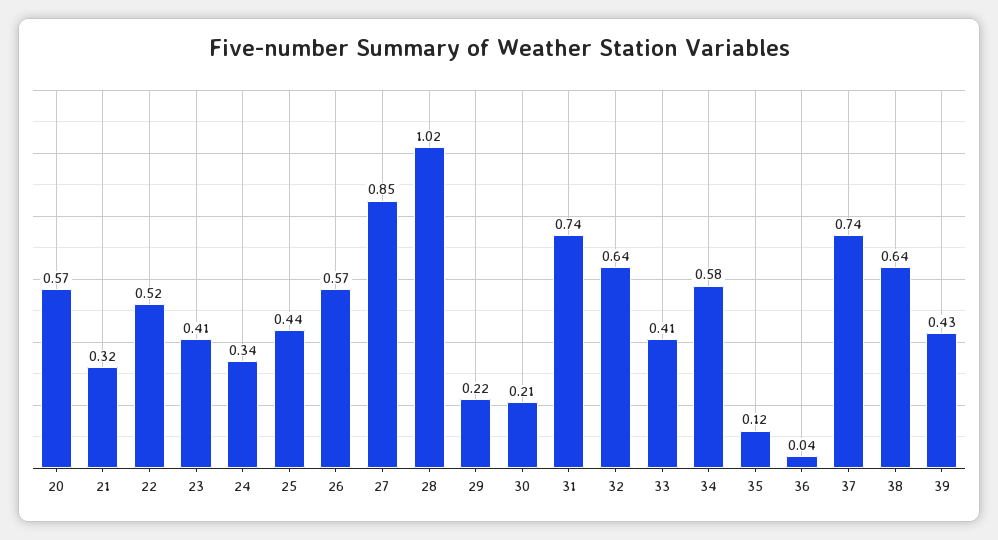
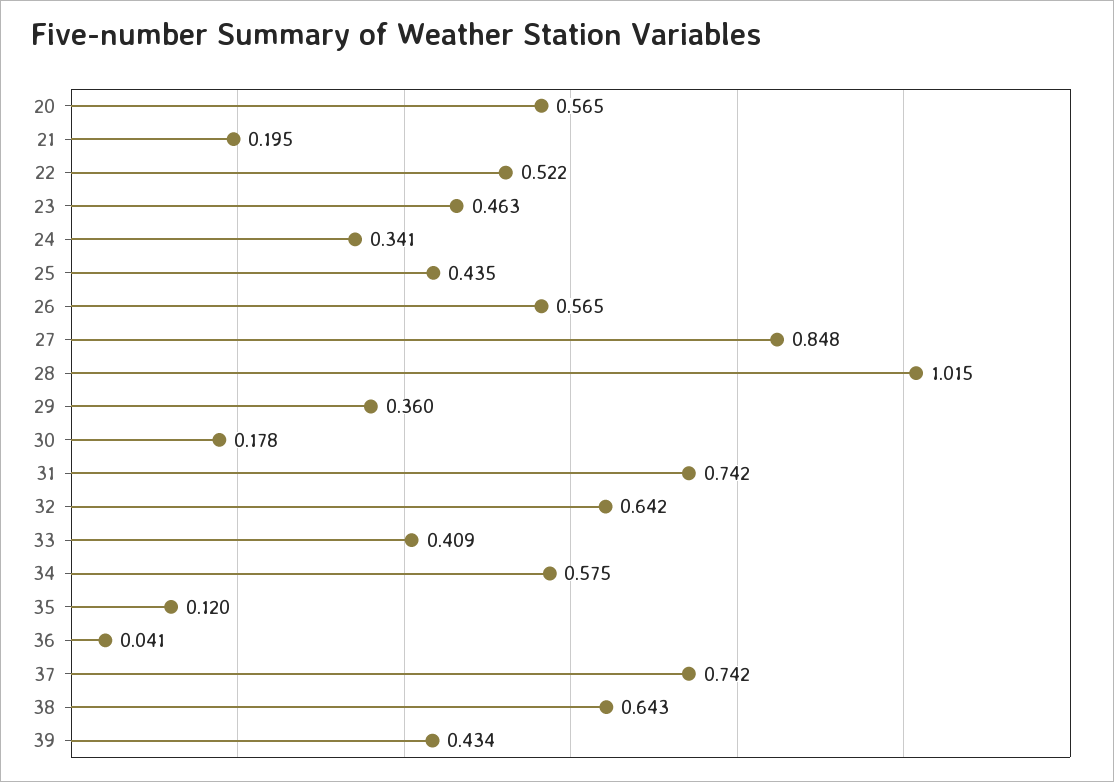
  {
    "20": 0.565,
-   "21": 0.32,
+   "21": 0.195,
    "22": 0.522,
-   "23": 0.41,
+   "23": 0.463,
    "24": 0.341,
    "25": 0.435,
    "26": 0.565,
    "27": 0.848,
    "28": 1.015,
-   "29": 0.22,
+   "29": 0.36,
-   "30": 0.21,
+   "30": 0.178,
    "31": 0.742,
    "32": 0.642,
    "33": 0.409,
    "34": 0.575,
    "35": 0.12,
    "36": 0.041,
    "37": 0.742,
    "38": 0.643,
    "39": 0.434
  }

